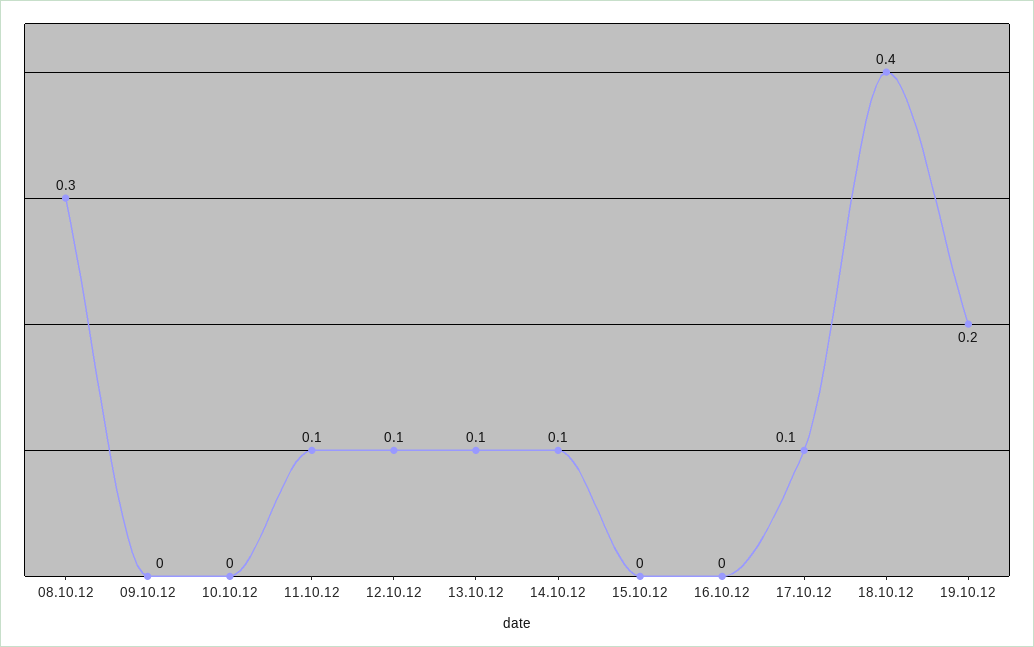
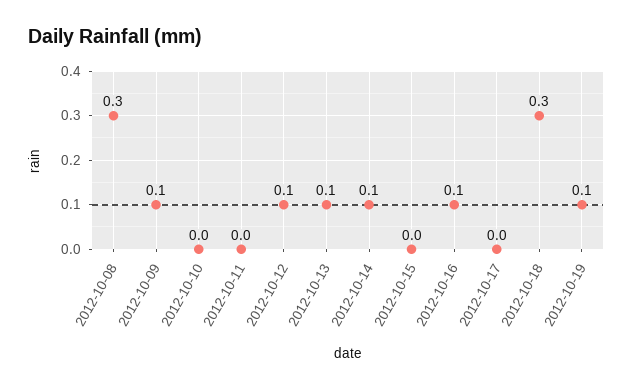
  {
    "08.10.12": 0.3,
-   "09.10.12": 0,
+   "09.10.12": 0.1,
    "10.10.12": 0,
-   "11.10.12": 0.1,
+   "11.10.12": 0,
    "12.10.12": 0.1,
    "13.10.12": 0.1,
    "14.10.12": 0.1,
    "15.10.12": 0,
-   "16.10.12": 0,
+   "16.10.12": 0.1,
-   "17.10.12": 0.1,
+   "17.10.12": 0,
-   "18.10.12": 0.4,
+   "18.10.12": 0.3,
-   "19.10.12": 0.2
+   "19.10.12": 0.1
  }

